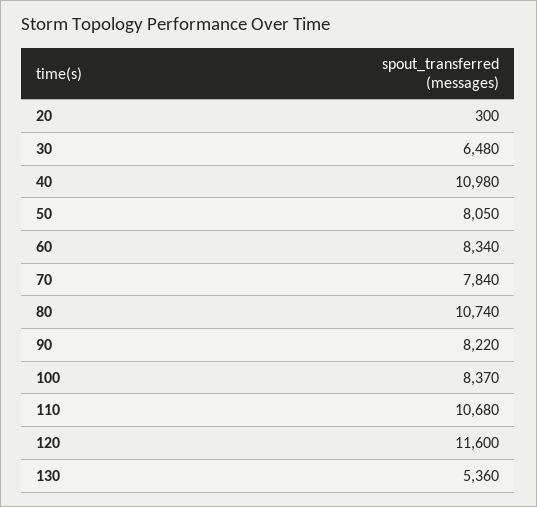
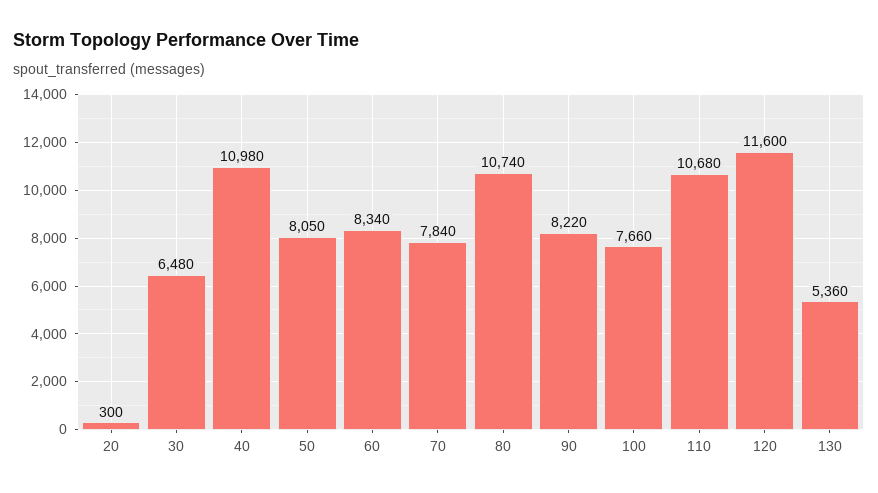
  {
    "20": 300,
    "30": 6480,
    "40": 10980,
    "50": 8050,
    "60": 8340,
    "70": 7840,
    "80": 10740,
    "90": 8220,
-   "100": 8370,
+   "100": 7660,
    "110": 10680,
    "120": 11600,
    "130": 5360
  }

